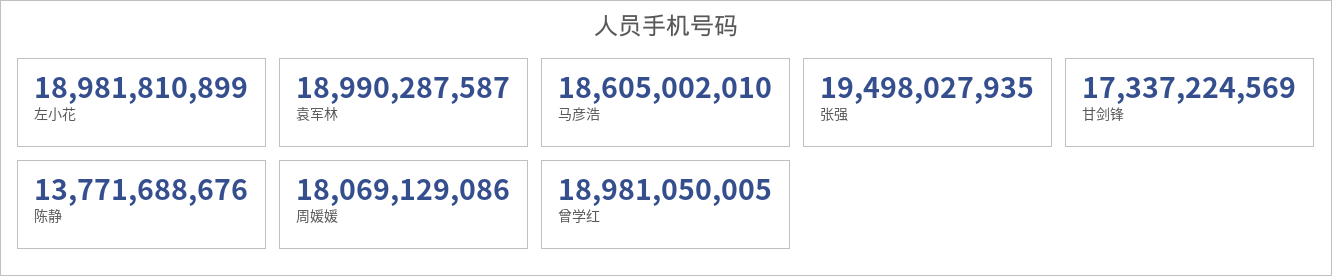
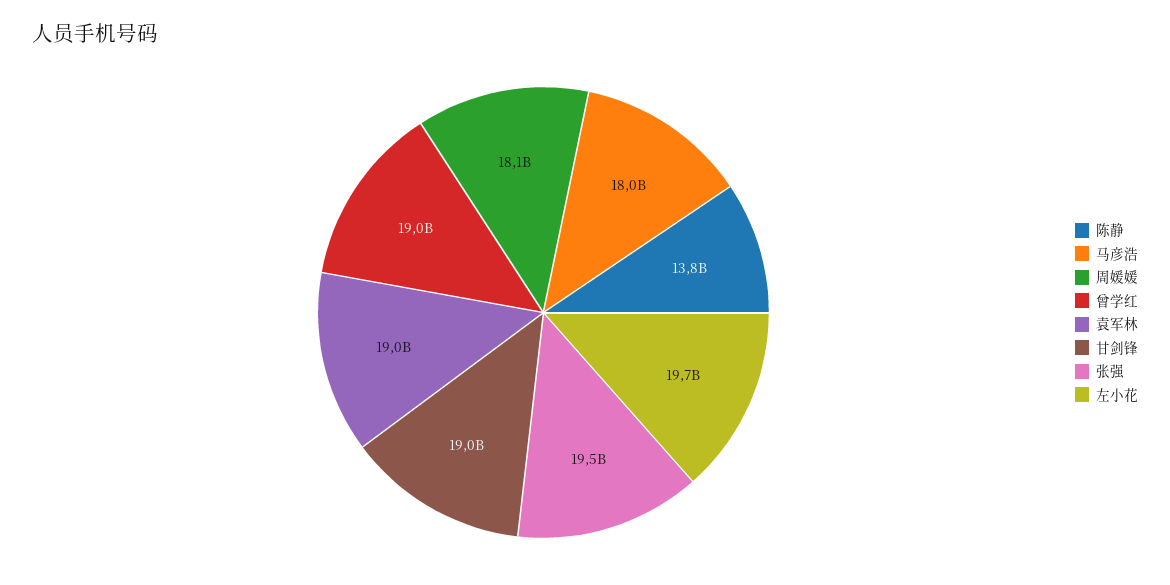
  {
-   "左小花": 18981810899,
+   "左小花": 19700000000,
    "袁军林": 18990287587,
-   "马彦浩": 18605002010,
+   "马彦浩": 18000000000,
    "张强": 19498027935,
-   "甘剑锋": 17337224569,
+   "甘剑锋": 19000000000,
    "陈静": 13771688676,
    "周媛媛": 18069129086,
    "曾学红": 18981050005
  }

